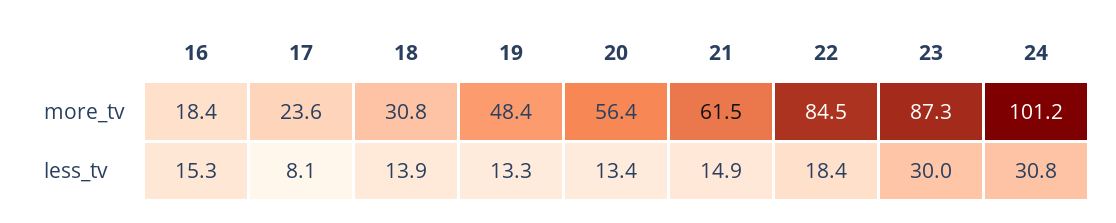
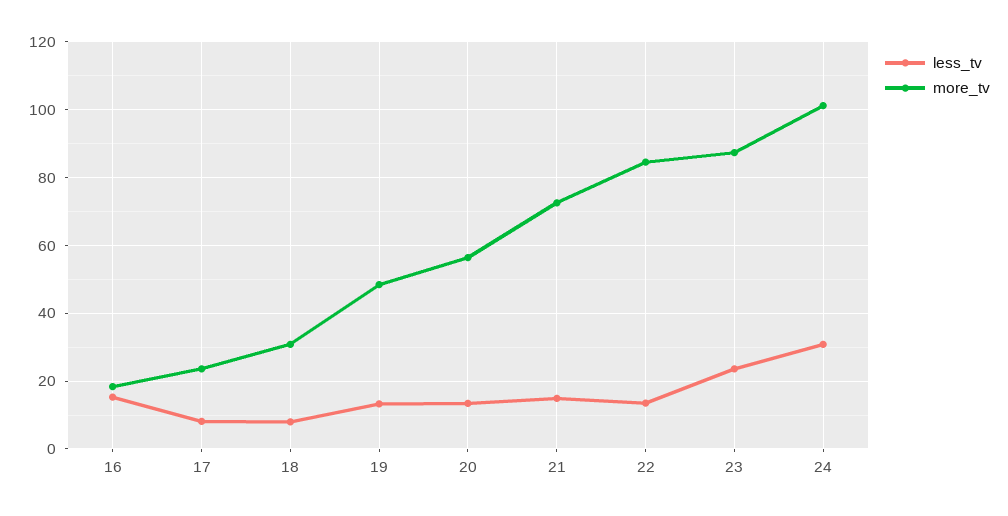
  {
    "more_tv": {
      "16": 18.4,
      "17": 23.6,
      "18": 30.8,
      "19": 48.4,
      "20": 56.4,
-     "21": 61.5,
+     "21": 72,
      "22": 84.5,
      "23": 87.3,
      "24": 101.2
    },
    "less_tv": {
      "16": 15.3,
      "17": 8.1,
-     "18": 13.9,
+     "18": 8,
      "19": 13.3,
      "20": 13.4,
      "21": 14.9,
-     "22": 18.4,
+     "22": 14,
-     "23": 30,
+     "23": 24,
      "24": 30.8
    }
  }

